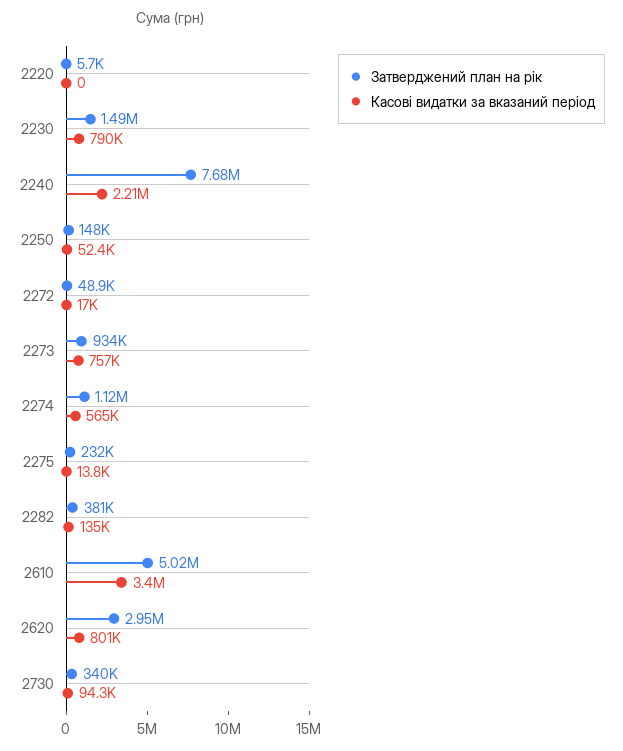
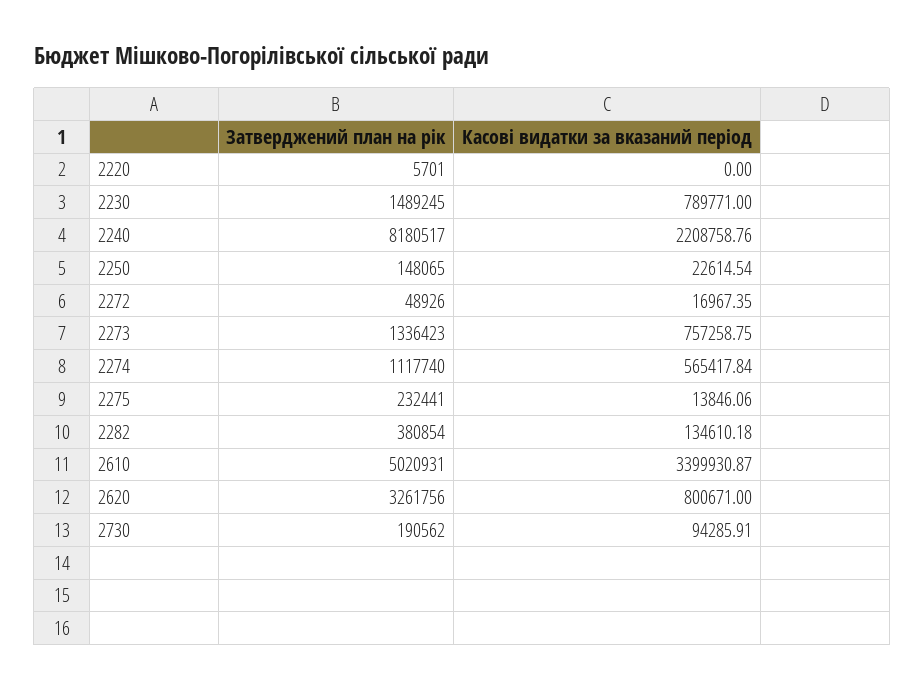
  {
    "Затверджений план на рік": {
      "2220": 5701,
      "2230": 1489245,
-     "2240": 7680000,
+     "2240": 8180517,
      "2250": 148065,
      "2272": 48926,
-     "2273": 934000,
+     "2273": 1336423,
      "2274": 1117740,
      "2275": 232441,
      "2282": 380854,
      "2610": 5020931,
-     "2620": 2950000,
+     "2620": 3261756,
-     "2730": 340000
+     "2730": 190562
    },
    "Касові видатки за вказаний період": {
      "2220": 0,
      "2230": 789771,
      "2240": 2208758.76,
-     "2250": 52400,
+     "2250": 22614.54,
      "2272": 16967.35,
      "2273": 757258.75,
      "2274": 565417.84,
      "2275": 13846.06,
      "2282": 134610.18,
      "2610": 3399930.87,
      "2620": 800671,
      "2730": 94285.91
    }
  }

